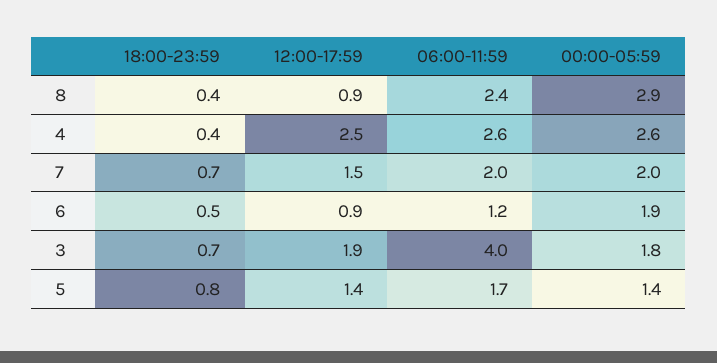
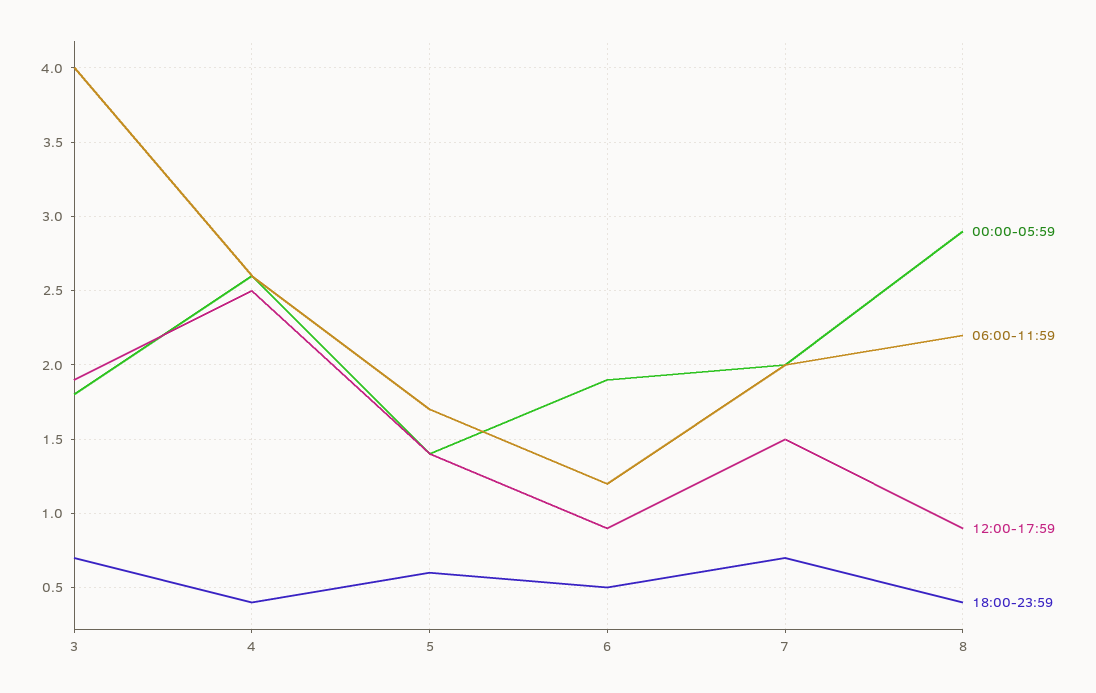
  {
    "18:00-23:59": {
      "8": 0.4,
      "4": 0.4,
      "7": 0.7,
      "6": 0.5,
      "3": 0.7,
-     "5": 0.8
+     "5": 0.6
    },
    "12:00-17:59": {
      "8": 0.9,
      "4": 2.5,
      "7": 1.5,
      "6": 0.9,
      "3": 1.9,
      "5": 1.4
    },
    "06:00-11:59": {
-     "8": 2.4,
+     "8": 2.2,
      "4": 2.6,
      "7": 2,
      "6": 1.2,
      "3": 4,
      "5": 1.7
    },
    "00:00-05:59": {
      "8": 2.9,
      "4": 2.6,
      "7": 2,
      "6": 1.9,
      "3": 1.8,
      "5": 1.4
    }
  }

